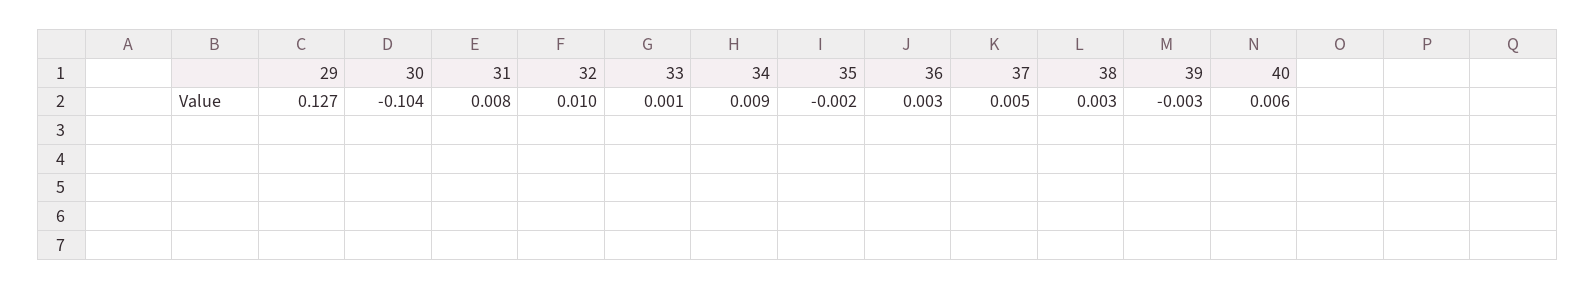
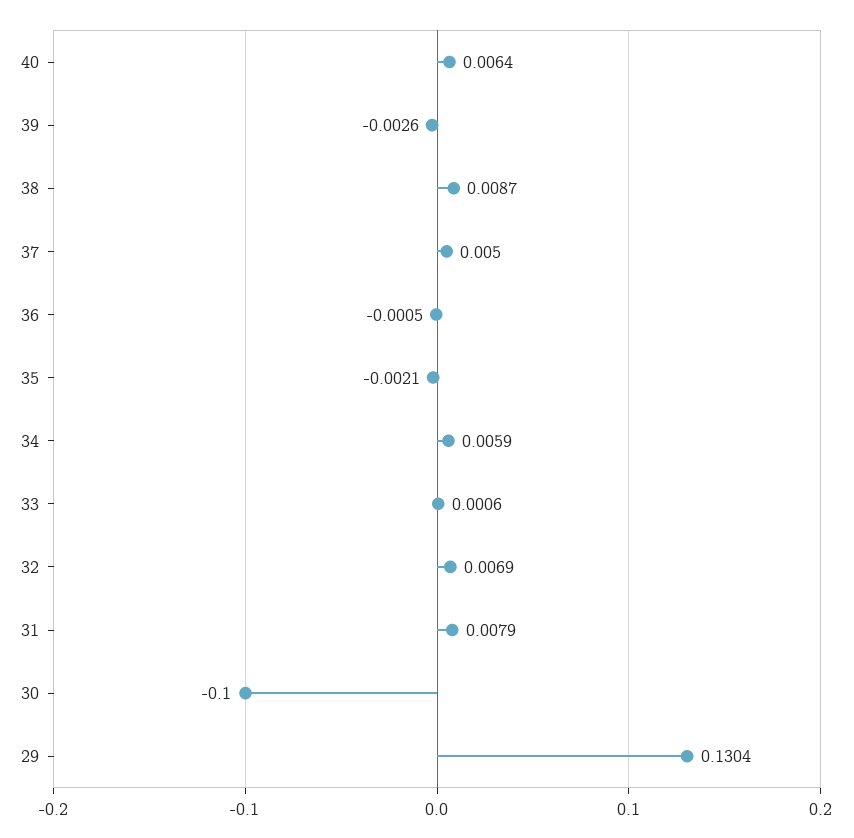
  {
-   "29": 0.127,
+   "29": 0.1304,
-   "30": -0.104,
+   "30": -0.1,
    "31": 0.0079,
-   "32": 0.01,
+   "32": 0.0069,
    "33": 0.0006,
-   "34": 0.009,
+   "34": 0.0059,
    "35": -0.0021,
-   "36": 0.003,
+   "36": -0.0005,
    "37": 0.005,
-   "38": 0.003,
+   "38": 0.0087,
    "39": -0.0026,
    "40": 0.0064
  }

